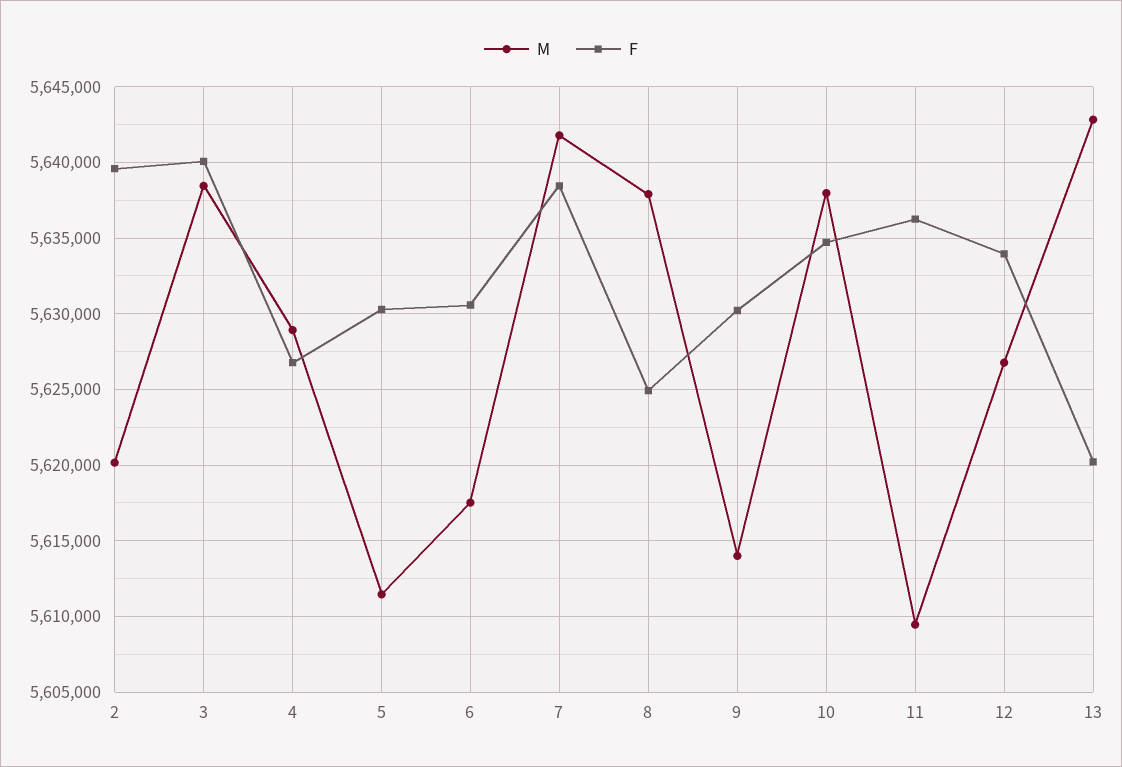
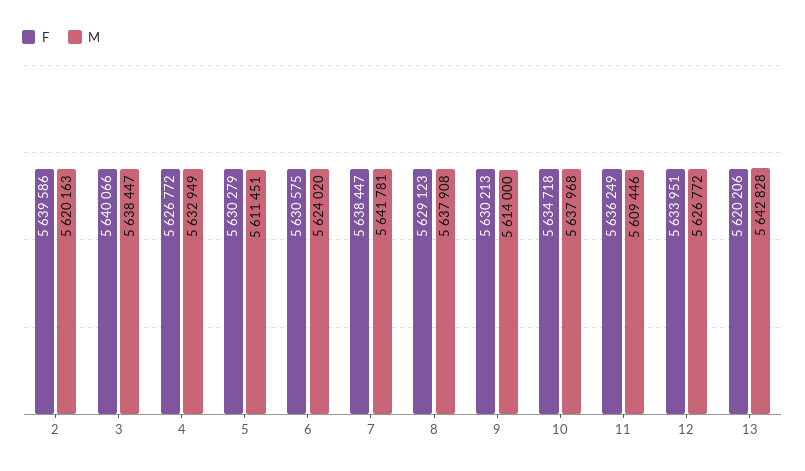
  {
    "M": {
      "2": 5620163,
      "3": 5638447,
-     "4": 5629000,
+     "4": 5632949,
      "5": 5611451,
-     "6": 5617500,
+     "6": 5624020,
      "7": 5641781,
      "8": 5637908,
      "9": 5614000,
      "10": 5637968,
      "11": 5609446,
      "12": 5626772,
      "13": 5642828
    },
    "F": {
      "2": 5639586,
      "3": 5640066,
      "4": 5626772,
      "5": 5630279,
      "6": 5630575,
      "7": 5638447,
-     "8": 5625000,
+     "8": 5629123,
      "9": 5630213,
      "10": 5634718,
      "11": 5636249,
      "12": 5633951,
      "13": 5620206
    }
  }

